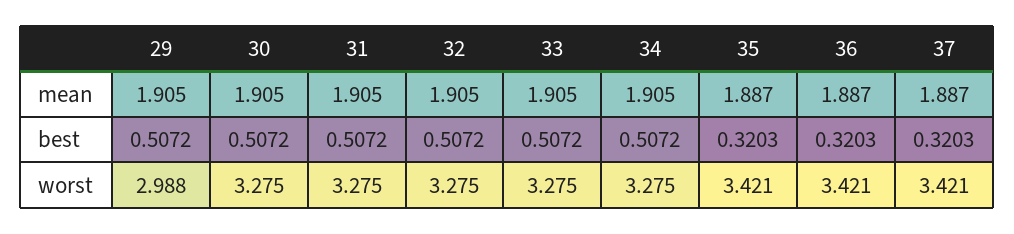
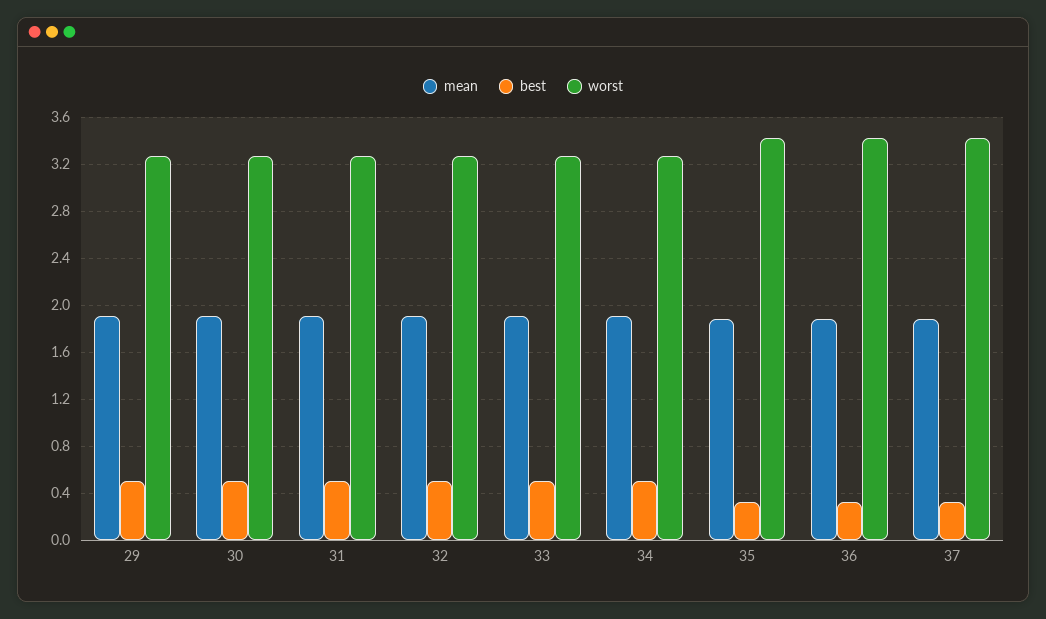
  {
    "mean": {
      "29": 1.905,
      "30": 1.905,
      "31": 1.905,
      "32": 1.905,
      "33": 1.905,
      "34": 1.905,
      "35": 1.887,
      "36": 1.887,
      "37": 1.887
    },
    "best": {
      "29": 0.5072,
      "30": 0.5072,
      "31": 0.5072,
      "32": 0.5072,
      "33": 0.5072,
      "34": 0.5072,
      "35": 0.3203,
      "36": 0.3203,
      "37": 0.3203
    },
    "worst": {
-     "29": 2.988,
+     "29": 3.3,
      "30": 3.275,
      "31": 3.275,
      "32": 3.275,
      "33": 3.275,
      "34": 3.275,
      "35": 3.421,
      "36": 3.421,
      "37": 3.421
    }
  }

